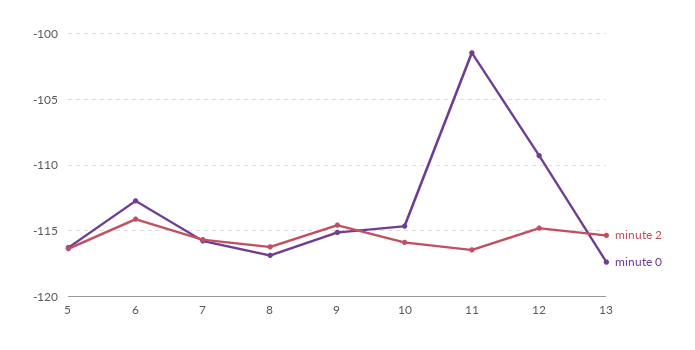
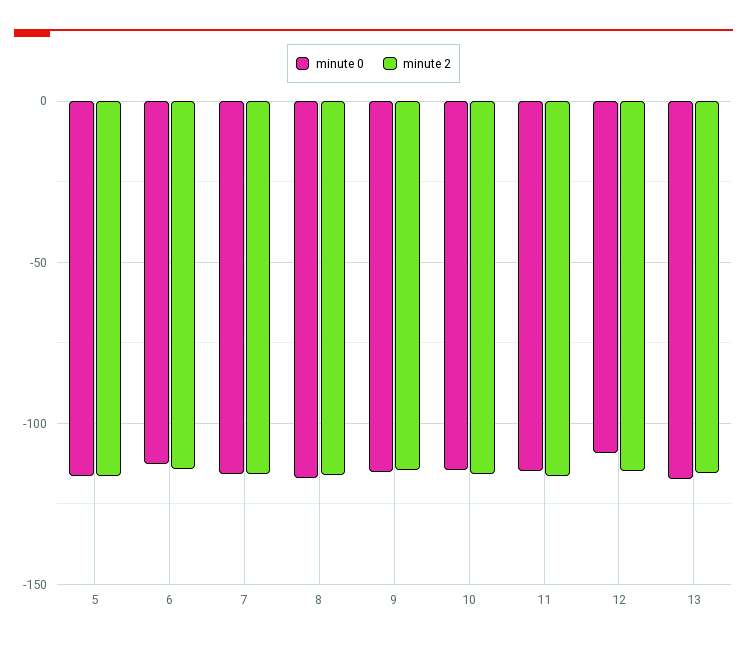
  {
    "minute 2": {
      "5": -116.5,
      "6": -114,
      "7": -115.5,
      "8": -116,
      "9": -114.5,
      "10": -116,
      "11": -116.5,
      "12": -115,
      "13": -115.5
    },
    "minute 0": {
      "5": -116.5,
      "6": -112.5,
      "7": -116,
      "8": -117,
      "9": -115,
      "10": -114.5,
-     "11": -101.5,
+     "11": -115,
      "12": -109.5,
      "13": -117.5
    }
  }

